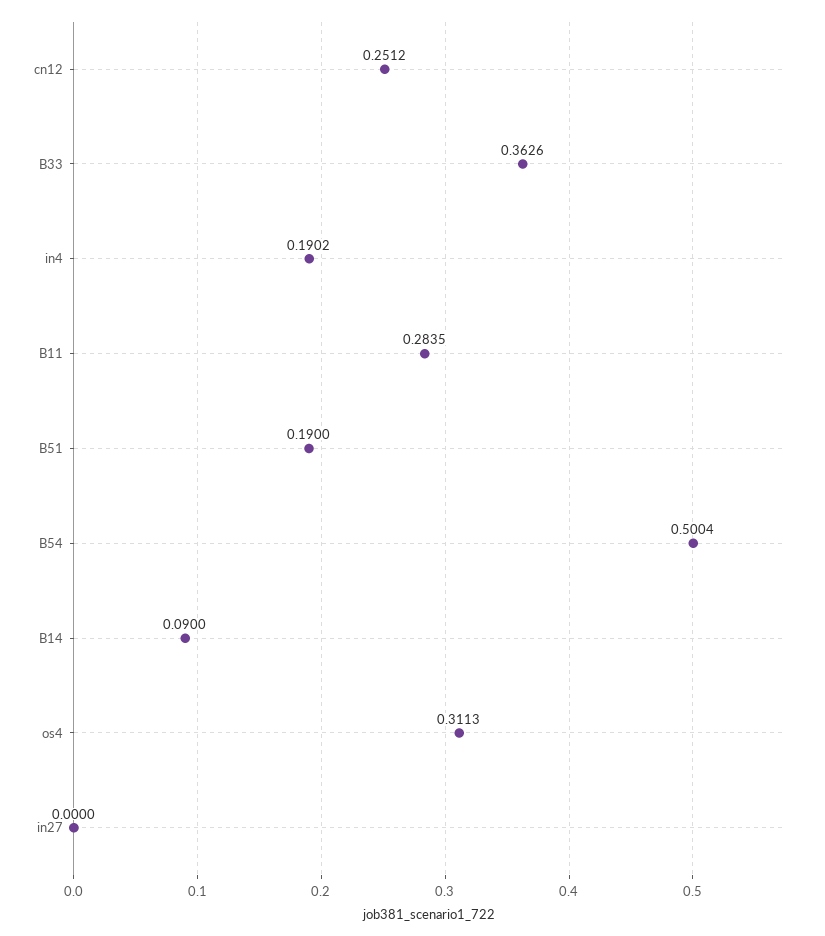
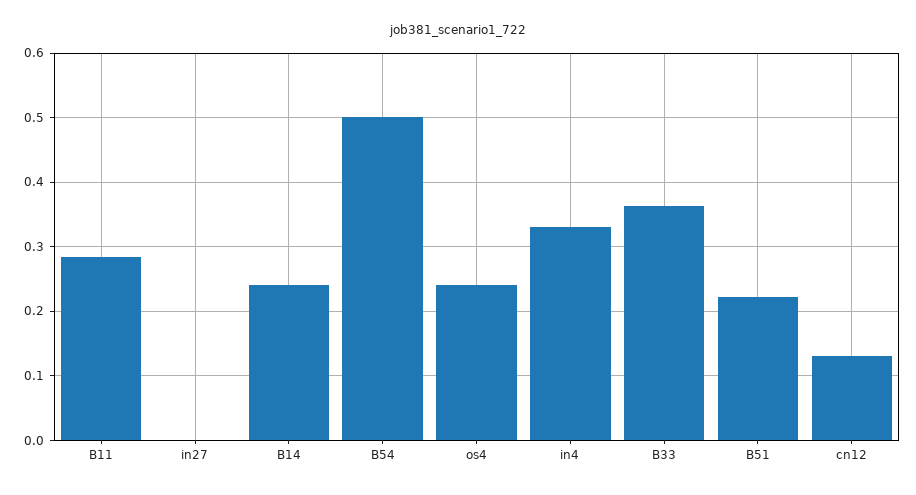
  {
-   "cn12": 0.2512,
+   "cn12": 0.13,
    "B33": 0.3626,
-   "in4": 0.1902,
+   "in4": 0.33,
    "B11": 0.2835,
-   "B51": 0.19,
+   "B51": 0.22,
    "B54": 0.5004,
-   "B14": 0.09,
+   "B14": 0.24,
-   "os4": 0.3113,
+   "os4": 0.24,
    "in27": 0
  }

